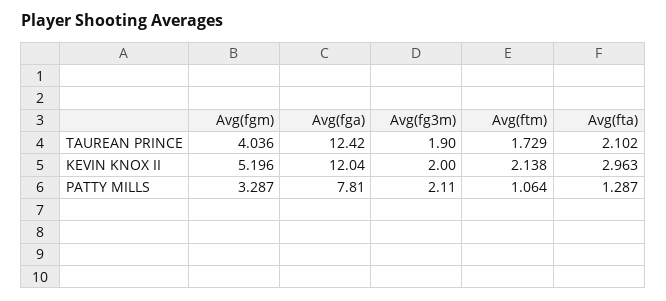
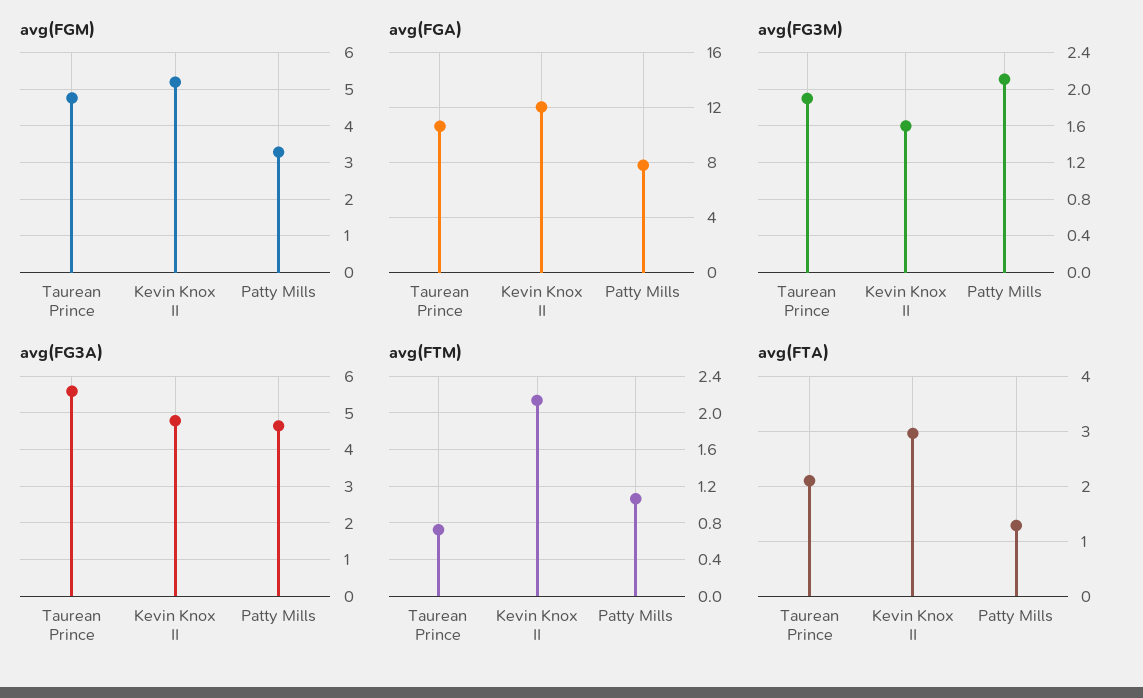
  {
    "Avg(fgm)": {
-     "TAUREAN PRINCE": 4.036,
+     "TAUREAN PRINCE": 4.8,
      "KEVIN KNOX II": 5.196,
      "PATTY MILLS": 3.287
    },
    "Avg(fga)": {
-     "TAUREAN PRINCE": 12.42,
+     "TAUREAN PRINCE": 10.5,
      "KEVIN KNOX II": 12.04,
      "PATTY MILLS": 7.81
    },
    "Avg(fg3m)": {
      "TAUREAN PRINCE": 1.9,
-     "KEVIN KNOX II": 2,
+     "KEVIN KNOX II": 1.6,
      "PATTY MILLS": 2.11
    },
    "Avg(ftm)": {
-     "TAUREAN PRINCE": 1.729,
+     "TAUREAN PRINCE": 0.7,
      "KEVIN KNOX II": 2.138,
      "PATTY MILLS": 1.064
    },
    "Avg(fta)": {
      "TAUREAN PRINCE": 2.102,
      "KEVIN KNOX II": 2.963,
      "PATTY MILLS": 1.287
-   }
+   },
+   "avg(FG3A)": {
+     "TAUREAN PRINCE": 5.6,
+     "KEVIN KNOX II": 4.8,
+     "PATTY MILLS": 4.6
+   }
  }

